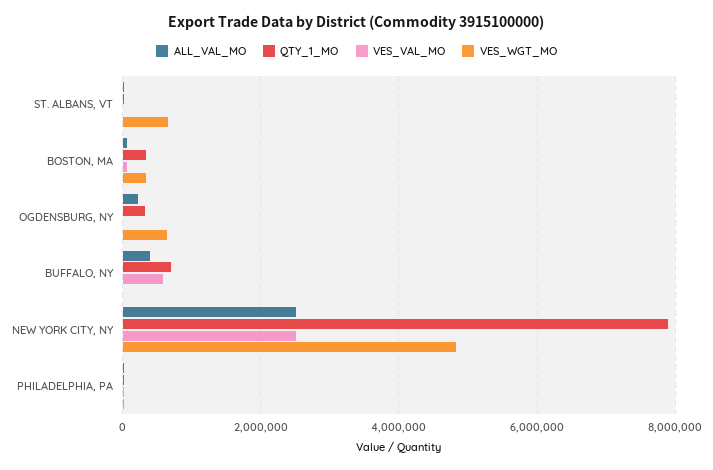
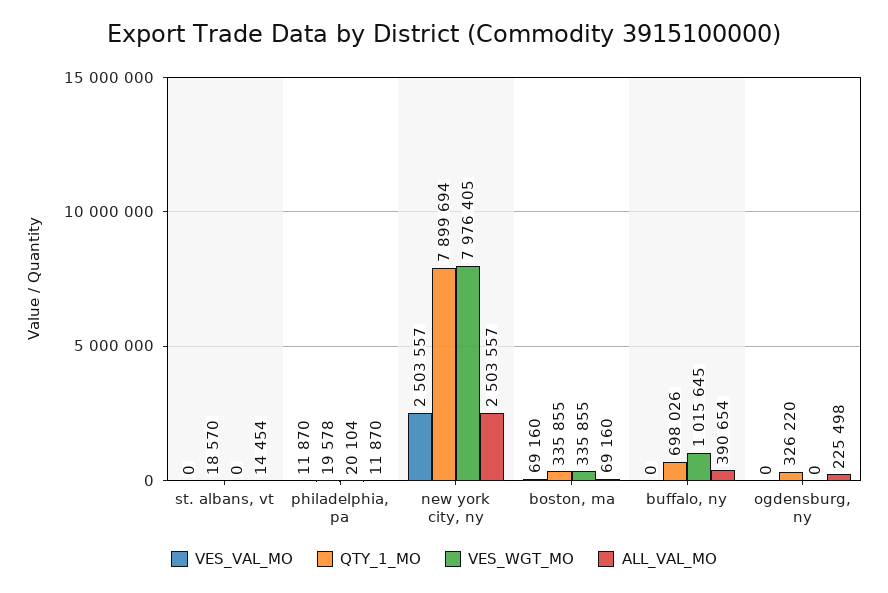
  {
    "ALL_VAL_MO": {
      "ST. ALBANS, VT": 14454,
      "BOSTON, MA": 69160,
      "OGDENSBURG, NY": 225498,
      "BUFFALO, NY": 390654,
      "NEW YORK CITY, NY": 2503557,
      "PHILADELPHIA, PA": 11870
    },
    "QTY_1_MO": {
      "ST. ALBANS, VT": 18570,
      "BOSTON, MA": 335855,
      "OGDENSBURG, NY": 326220,
      "BUFFALO, NY": 698026,
      "NEW YORK CITY, NY": 7899694,
      "PHILADELPHIA, PA": 19578
    },
    "VES_VAL_MO": {
      "ST. ALBANS, VT": 0,
      "BOSTON, MA": 69160,
      "OGDENSBURG, NY": 0,
-     "BUFFALO, NY": 600000,
+     "BUFFALO, NY": 0,
      "NEW YORK CITY, NY": 2503557,
      "PHILADELPHIA, PA": 11870
    },
    "VES_WGT_MO": {
-     "ST. ALBANS, VT": 600000,
+     "ST. ALBANS, VT": 0,
      "BOSTON, MA": 335855,
-     "OGDENSBURG, NY": 600000,
+     "OGDENSBURG, NY": 0,
-     "BUFFALO, NY": 0,
+     "BUFFALO, NY": 1015645,
-     "NEW YORK CITY, NY": 4800000,
+     "NEW YORK CITY, NY": 7976405,
      "PHILADELPHIA, PA": 20104
    }
  }

